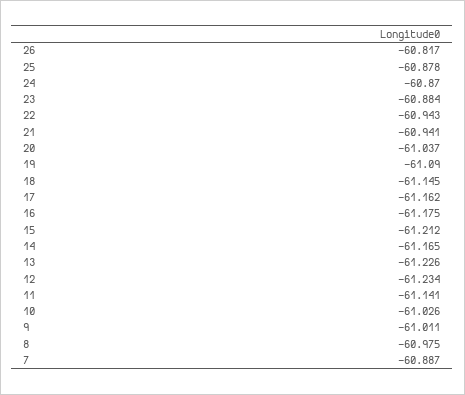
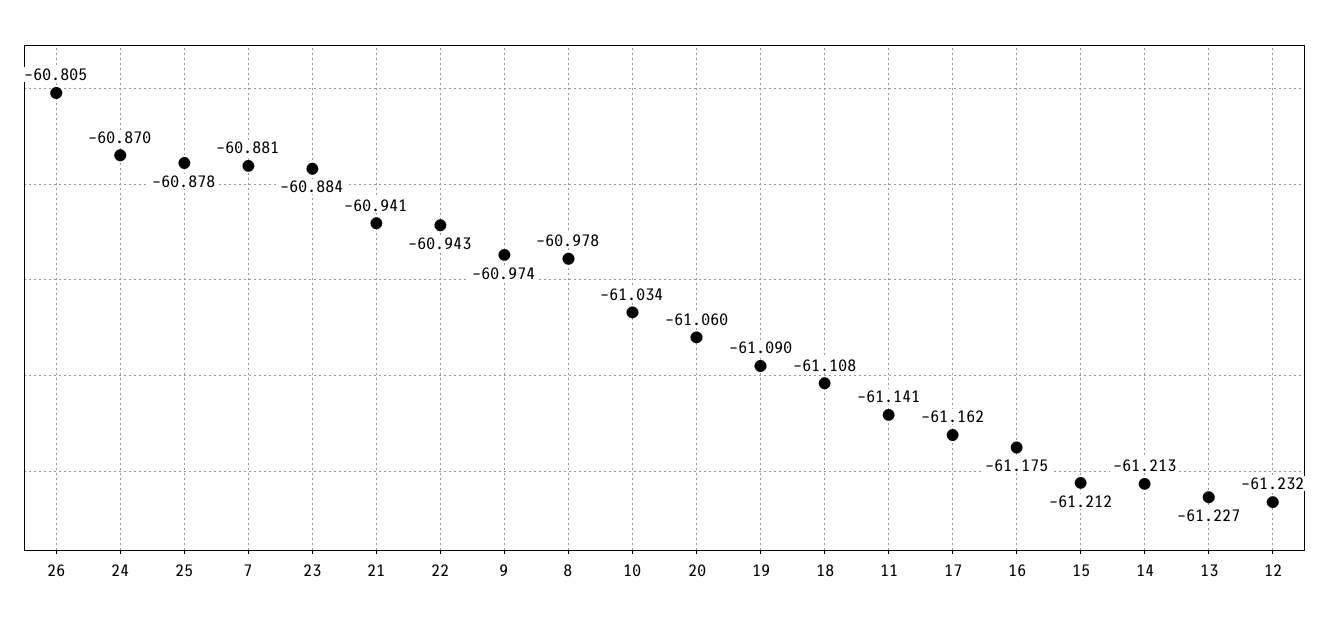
  {
-   "26": -60.817,
+   "26": -60.805,
    "25": -60.878,
    "24": -60.87,
    "23": -60.884,
    "22": -60.943,
    "21": -60.941,
-   "20": -61.037,
+   "20": -61.06,
    "19": -61.09,
-   "18": -61.145,
+   "18": -61.108,
    "17": -61.162,
    "16": -61.175,
    "15": -61.212,
-   "14": -61.165,
+   "14": -61.213,
-   "13": -61.226,
+   "13": -61.227,
-   "12": -61.234,
+   "12": -61.232,
    "11": -61.141,
-   "10": -61.026,
+   "10": -61.034,
-   "9": -61.011,
+   "9": -60.974,
-   "8": -60.975,
+   "8": -60.978,
-   "7": -60.887
+   "7": -60.881
  }

